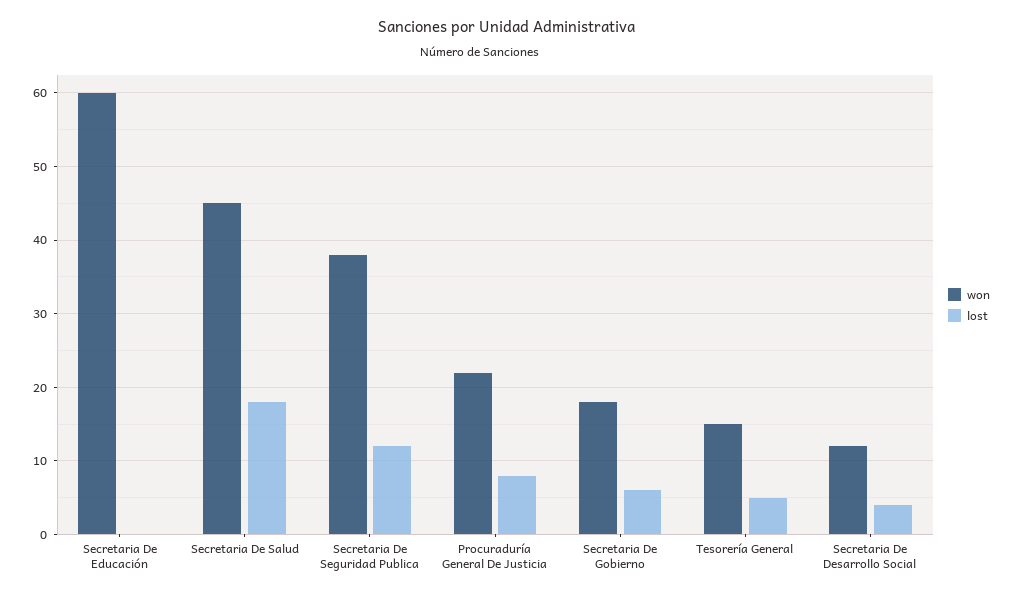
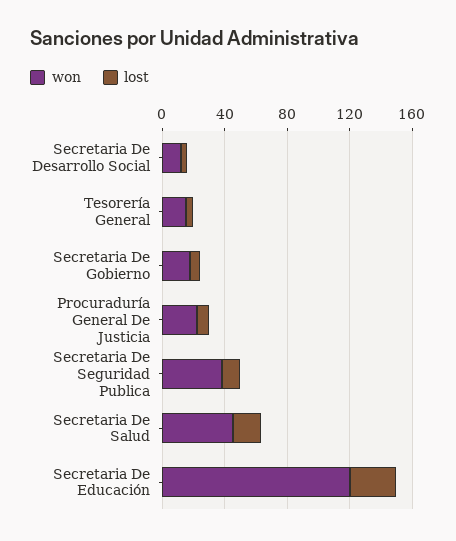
  {
    "won": {
-     "Secretaria De Educación": 60,
+     "Secretaria De Educación": 120,
      "Secretaria De Salud": 45,
      "Secretaria De Seguridad Publica": 38,
      "Procuraduría General De Justicia": 22,
      "Secretaria De Gobierno": 18,
      "Tesorería General": 15,
      "Secretaria De Desarrollo Social": 12
    },
    "lost": {
-     "Secretaria De Educación": 0,
+     "Secretaria De Educación": 30,
      "Secretaria De Salud": 18,
      "Secretaria De Seguridad Publica": 12,
      "Procuraduría General De Justicia": 8,
      "Secretaria De Gobierno": 6,
      "Tesorería General": 5,
      "Secretaria De Desarrollo Social": 4
    }
  }

